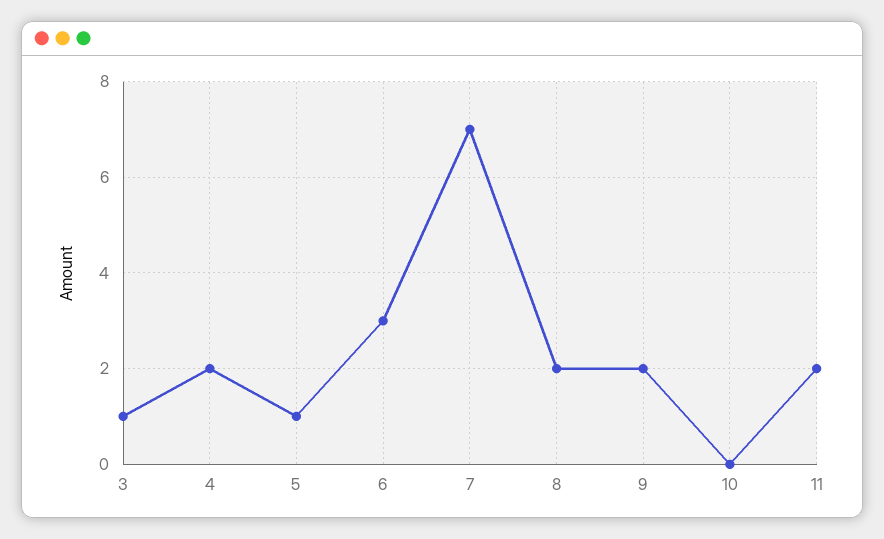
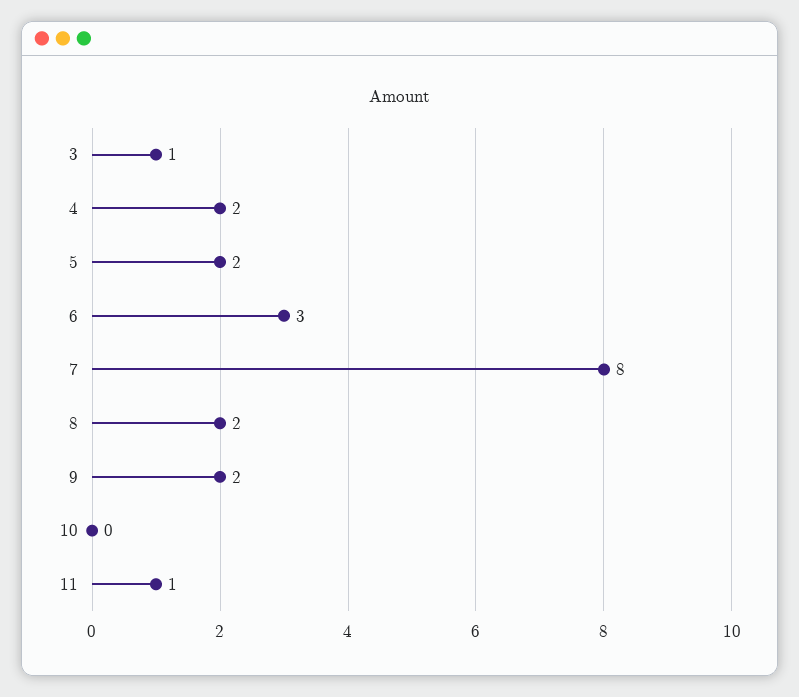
  {
    "3": 1,
    "4": 2,
-   "5": 1,
+   "5": 2,
    "6": 3,
-   "7": 7,
+   "7": 8,
    "8": 2,
    "9": 2,
    "10": 0,
-   "11": 2
+   "11": 1
  }

